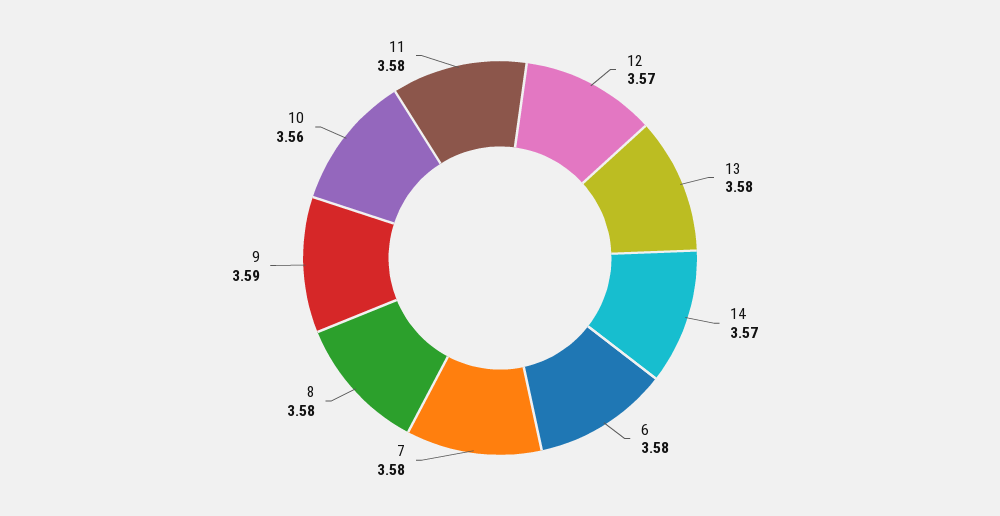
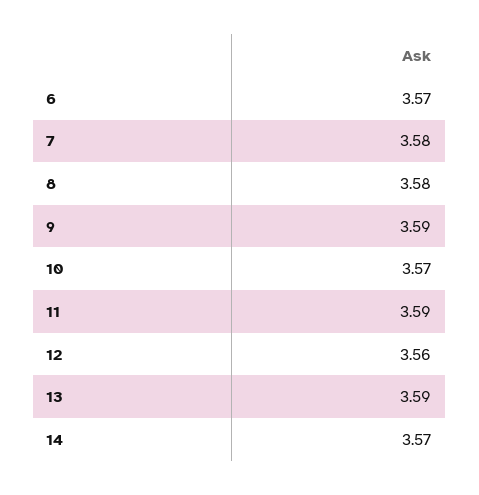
  {
-   "12": 3.57,
+   "12": 3.56,
-   "13": 3.58,
+   "13": 3.59,
    "14": 3.57,
-   "6": 3.58,
+   "6": 3.57,
    "7": 3.58,
    "8": 3.58,
    "9": 3.59,
-   "10": 3.56,
+   "10": 3.57,
-   "11": 3.58
+   "11": 3.59
  }

